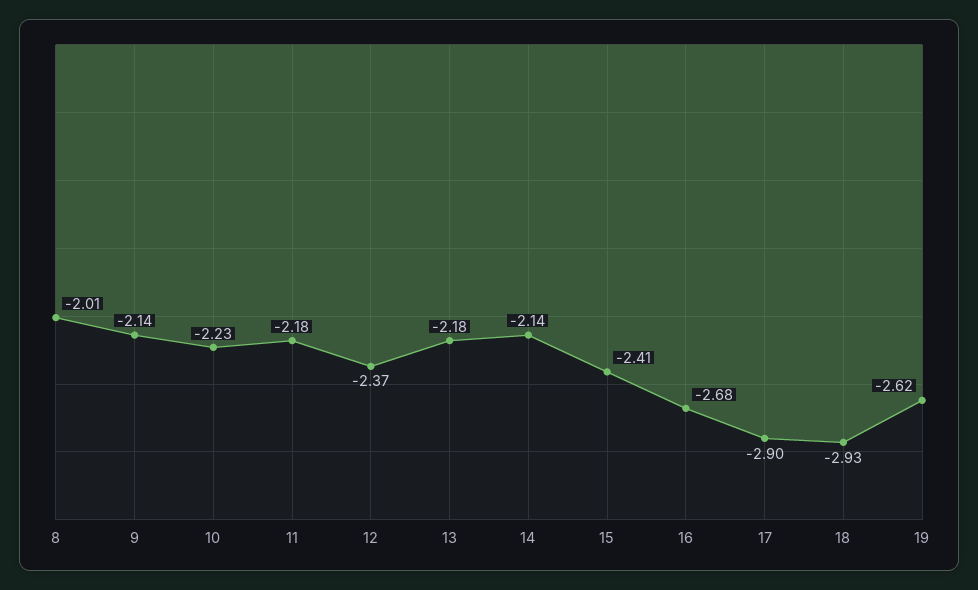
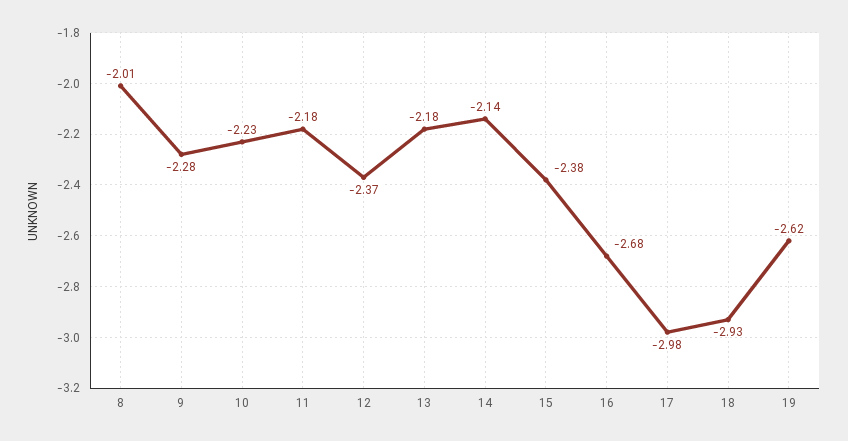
  {
    "8": -2.01,
-   "9": -2.14,
+   "9": -2.28,
    "10": -2.23,
    "11": -2.18,
    "12": -2.37,
    "13": -2.18,
    "14": -2.14,
-   "15": -2.41,
+   "15": -2.38,
    "16": -2.68,
-   "17": -2.9,
+   "17": -2.98,
    "18": -2.93,
    "19": -2.62
  }

